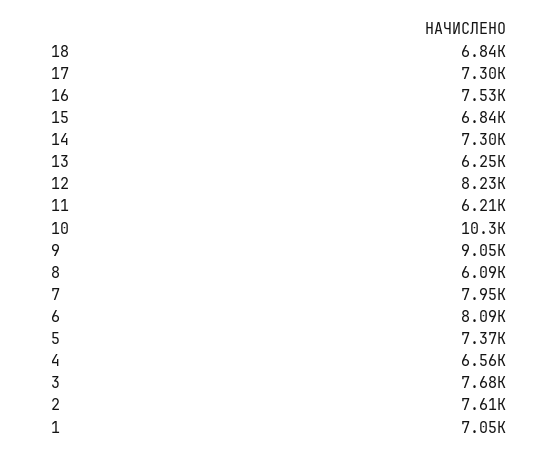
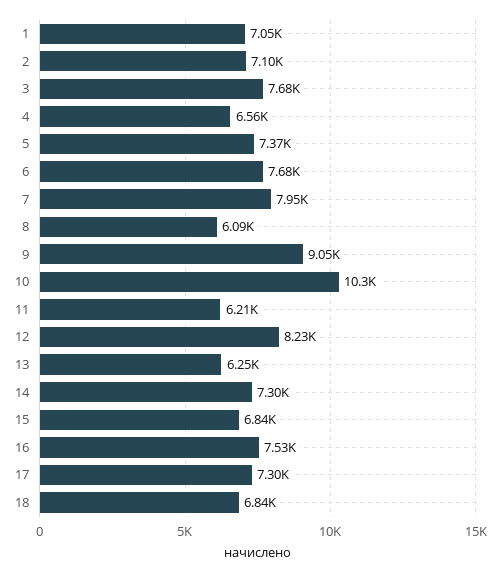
  {
    "18": 6840,
    "17": 7300,
    "16": 7530,
    "15": 6840,
    "14": 7300,
    "13": 6250,
    "12": 8230,
    "11": 6210,
    "10": 10300,
    "9": 9050,
    "8": 6090,
    "7": 7950,
-   "6": 8090,
+   "6": 7680,
    "5": 7370,
    "4": 6560,
    "3": 7680,
-   "2": 7610,
+   "2": 7100,
    "1": 7050
  }

